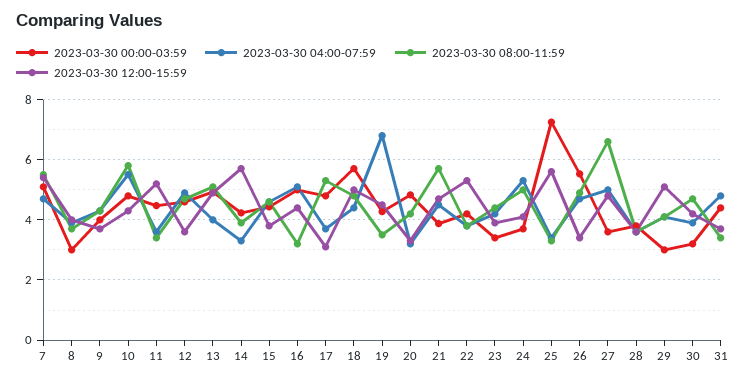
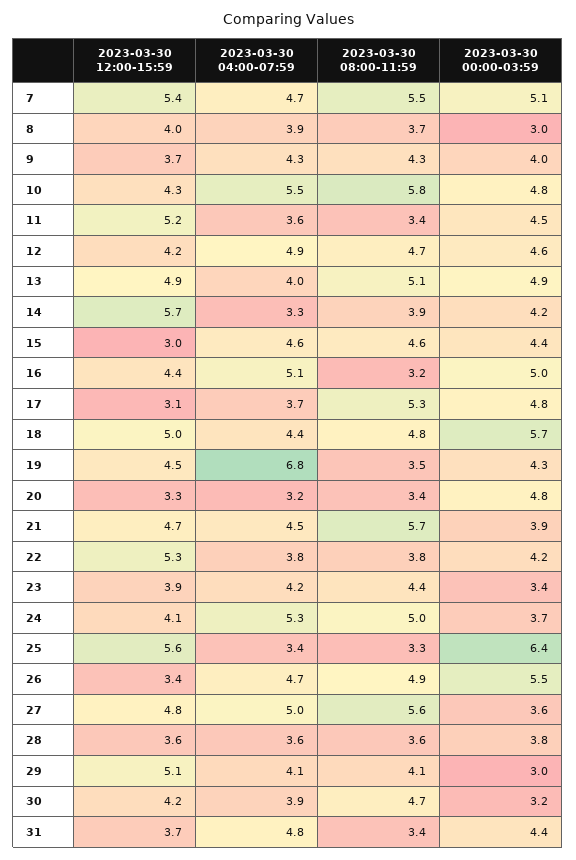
  {
    "2023-03-30 00:00-03:59": {
      "7": 5.1,
      "8": 3,
      "9": 4,
      "10": 4.8,
      "11": 4.5,
      "12": 4.6,
      "13": 4.9,
      "14": 4.2,
      "15": 4.4,
      "16": 5,
      "17": 4.8,
      "18": 5.7,
      "19": 4.3,
      "20": 4.8,
      "21": 3.9,
      "22": 4.2,
      "23": 3.4,
      "24": 3.7,
-     "25": 7.2,
+     "25": 6.4,
      "26": 5.5,
      "27": 3.6,
      "28": 3.8,
      "29": 3,
      "30": 3.2,
      "31": 4.4
    },
    "2023-03-30 04:00-07:59": {
      "7": 4.7,
      "8": 3.9,
      "9": 4.3,
      "10": 5.5,
      "11": 3.6,
      "12": 4.9,
      "13": 4,
      "14": 3.3,
      "15": 4.6,
      "16": 5.1,
      "17": 3.7,
      "18": 4.4,
      "19": 6.8,
      "20": 3.2,
      "21": 4.5,
      "22": 3.8,
      "23": 4.2,
      "24": 5.3,
      "25": 3.4,
      "26": 4.7,
      "27": 5,
      "28": 3.6,
      "29": 4.1,
      "30": 3.9,
      "31": 4.8
    },
    "2023-03-30 08:00-11:59": {
      "7": 5.5,
      "8": 3.7,
      "9": 4.3,
      "10": 5.8,
      "11": 3.4,
      "12": 4.7,
      "13": 5.1,
      "14": 3.9,
      "15": 4.6,
      "16": 3.2,
      "17": 5.3,
      "18": 4.8,
      "19": 3.5,
-     "20": 4.2,
+     "20": 3.4,
      "21": 5.7,
      "22": 3.8,
      "23": 4.4,
      "24": 5,
      "25": 3.3,
      "26": 4.9,
-     "27": 6.6,
+     "27": 5.6,
      "28": 3.6,
      "29": 4.1,
      "30": 4.7,
      "31": 3.4
    },
    "2023-03-30 12:00-15:59": {
      "7": 5.4,
      "8": 4,
      "9": 3.7,
      "10": 4.3,
      "11": 5.2,
-     "12": 3.6,
+     "12": 4.2,
      "13": 4.9,
      "14": 5.7,
-     "15": 3.8,
+     "15": 3,
      "16": 4.4,
      "17": 3.1,
      "18": 5,
      "19": 4.5,
      "20": 3.3,
      "21": 4.7,
      "22": 5.3,
      "23": 3.9,
      "24": 4.1,
      "25": 5.6,
      "26": 3.4,
      "27": 4.8,
      "28": 3.6,
      "29": 5.1,
      "30": 4.2,
      "31": 3.7
    }
  }

